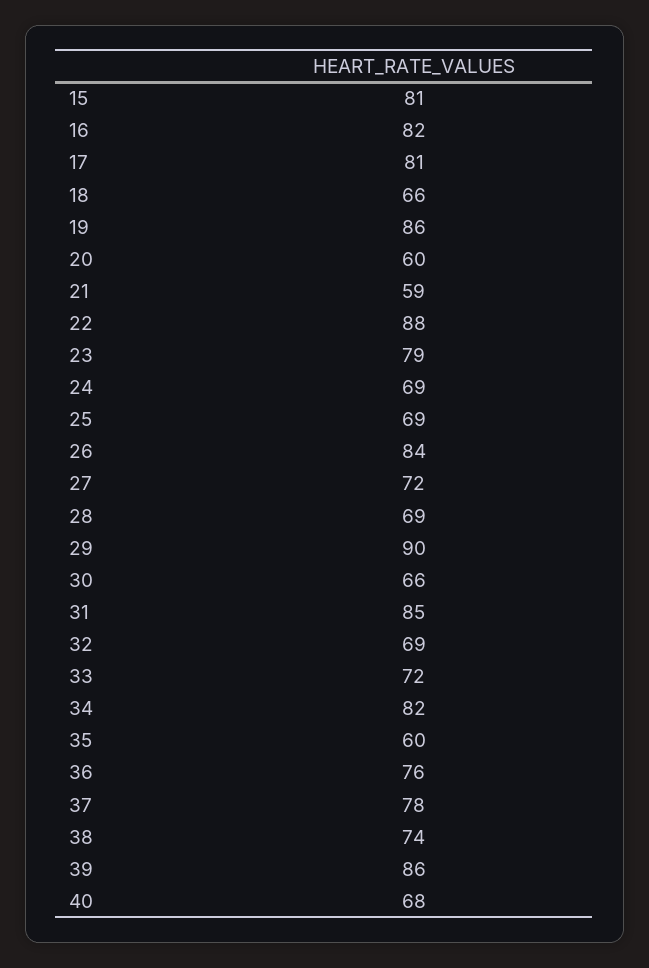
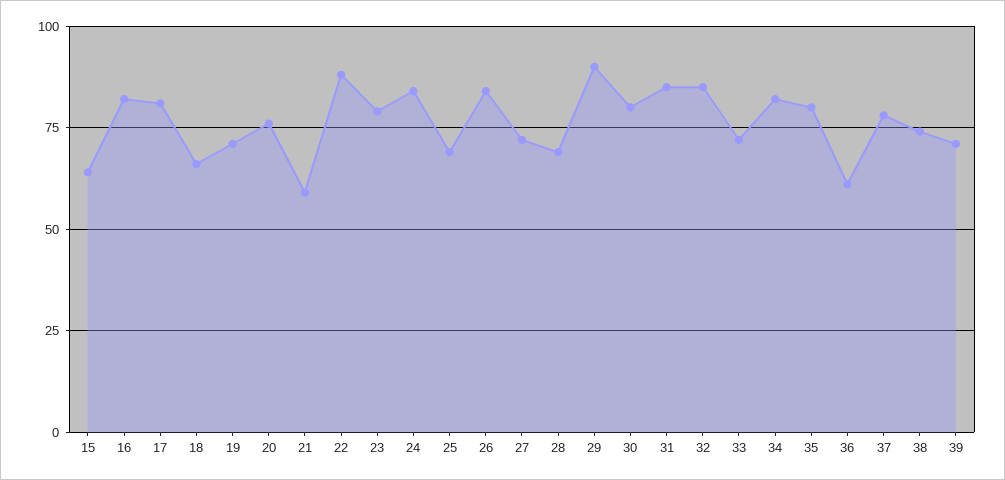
  {
-   "15": 81,
+   "15": 65,
    "16": 82,
    "17": 81,
    "18": 66,
-   "19": 86,
+   "19": 70,
-   "20": 60,
+   "20": 75,
    "21": 59,
    "22": 88,
    "23": 79,
-   "24": 69,
+   "24": 85,
    "25": 69,
    "26": 84,
    "27": 72,
    "28": 69,
    "29": 90,
-   "30": 66,
+   "30": 80,
    "31": 85,
-   "32": 69,
+   "32": 85,
    "33": 72,
    "34": 82,
-   "35": 60,
+   "35": 80,
-   "36": 76,
+   "36": 60,
    "37": 78,
    "38": 74,
-   "39": 86,
+   "39": 70
-   "40": 68
  }

